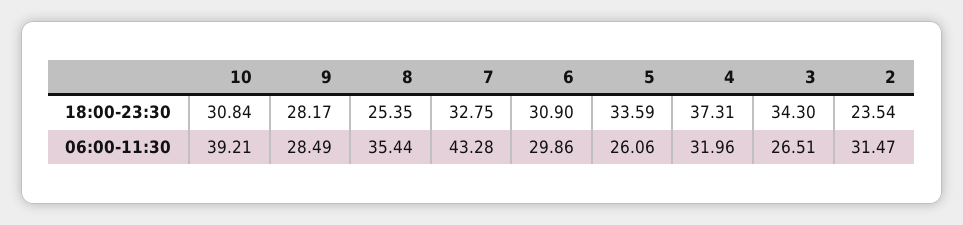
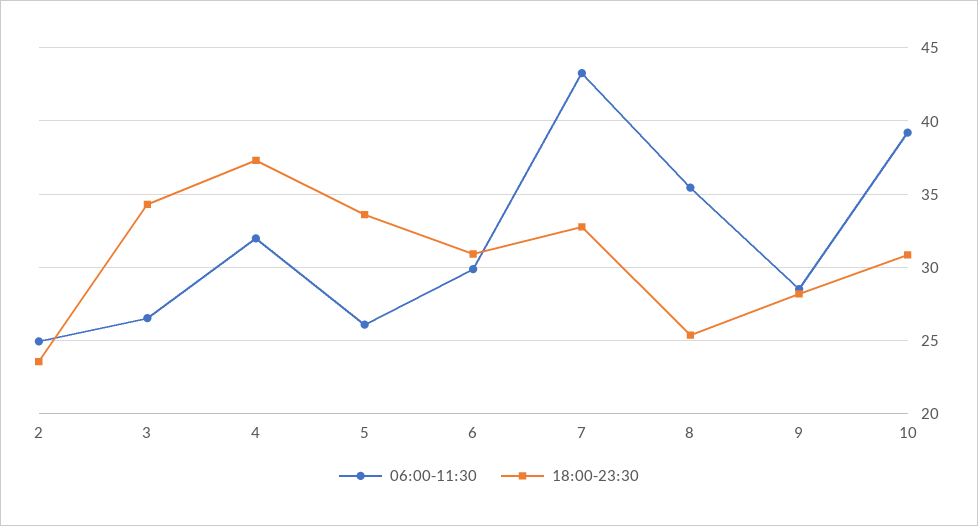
  {
    "18:00-23:30": {
      "10": 30.84,
      "9": 28.17,
      "8": 25.35,
      "7": 32.75,
      "6": 30.9,
      "5": 33.59,
      "4": 37.31,
      "3": 34.3,
      "2": 23.54
    },
    "06:00-11:30": {
      "10": 39.21,
      "9": 28.49,
      "8": 35.44,
      "7": 43.28,
      "6": 29.86,
      "5": 26.06,
      "4": 31.96,
      "3": 26.51,
-     "2": 31.47
+     "2": 25
    }
  }

